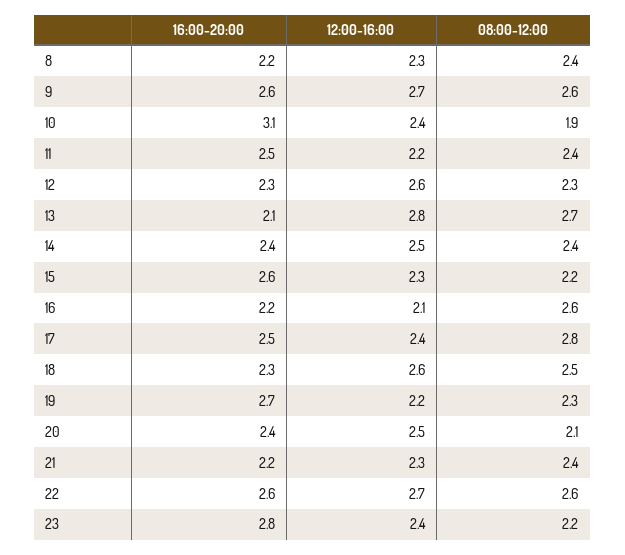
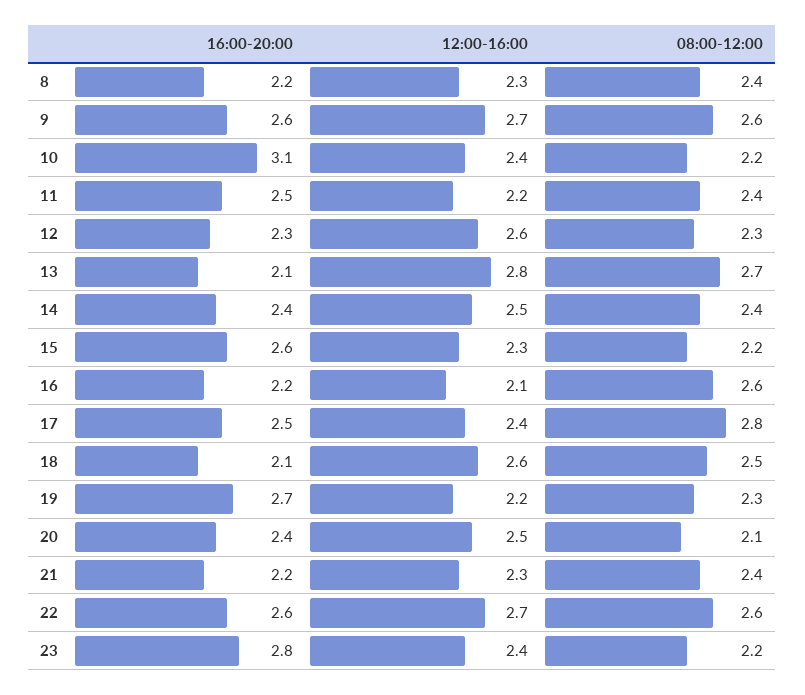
  {
    "16:00-20:00": {
      "8": 2.2,
      "9": 2.6,
      "10": 3.1,
      "11": 2.5,
      "12": 2.3,
      "13": 2.1,
      "14": 2.4,
      "15": 2.6,
      "16": 2.2,
      "17": 2.5,
-     "18": 2.3,
+     "18": 2.1,
      "19": 2.7,
      "20": 2.4,
      "21": 2.2,
      "22": 2.6,
      "23": 2.8
    },
    "12:00-16:00": {
      "8": 2.3,
      "9": 2.7,
      "10": 2.4,
      "11": 2.2,
      "12": 2.6,
      "13": 2.8,
      "14": 2.5,
      "15": 2.3,
      "16": 2.1,
      "17": 2.4,
      "18": 2.6,
      "19": 2.2,
      "20": 2.5,
      "21": 2.3,
      "22": 2.7,
      "23": 2.4
    },
    "08:00-12:00": {
      "8": 2.4,
      "9": 2.6,
-     "10": 1.9,
+     "10": 2.2,
      "11": 2.4,
      "12": 2.3,
      "13": 2.7,
      "14": 2.4,
      "15": 2.2,
      "16": 2.6,
      "17": 2.8,
      "18": 2.5,
      "19": 2.3,
      "20": 2.1,
      "21": 2.4,
      "22": 2.6,
      "23": 2.2
    }
  }

